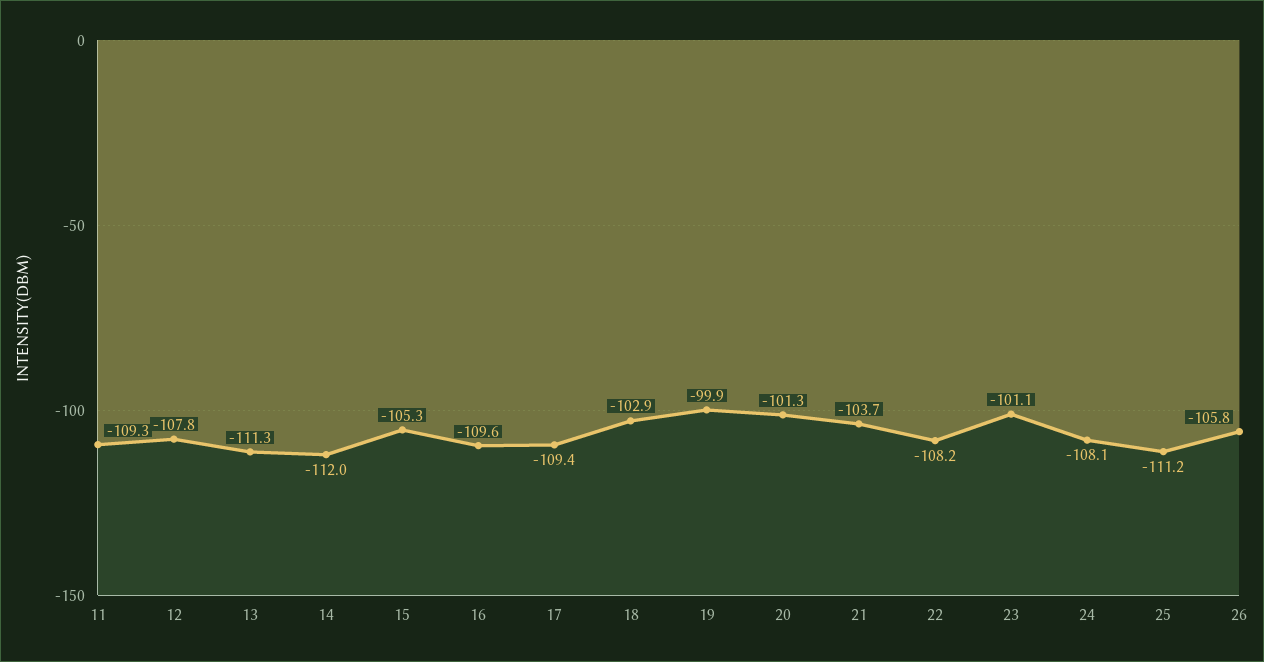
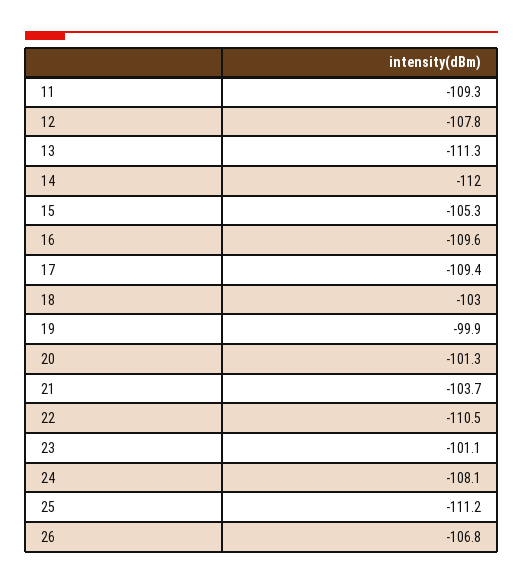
  {
    "11": -109.3,
    "12": -107.8,
    "13": -111.3,
    "14": -112,
    "15": -105.3,
    "16": -109.6,
    "17": -109.4,
-   "18": -102.9,
+   "18": -103,
    "19": -99.9,
    "20": -101.3,
    "21": -103.7,
-   "22": -108.2,
+   "22": -110.5,
    "23": -101.1,
    "24": -108.1,
    "25": -111.2,
-   "26": -105.8
+   "26": -106.8
  }

